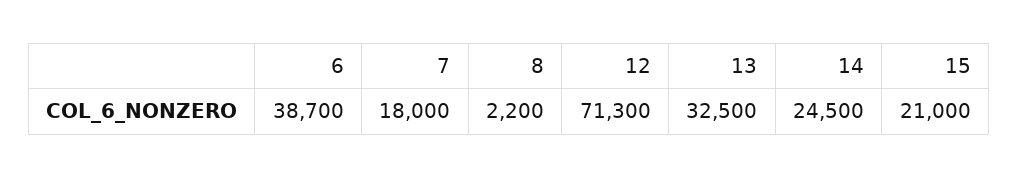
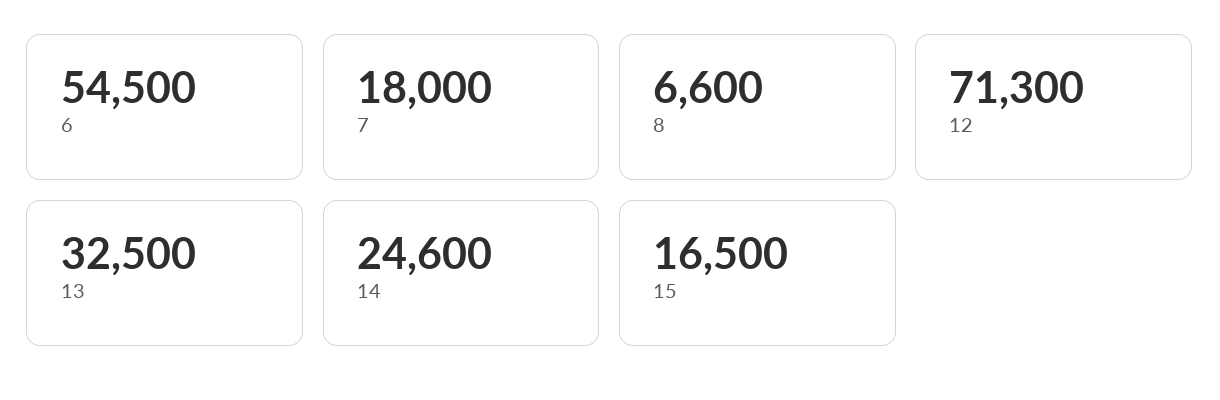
  {
-   "6": 38700,
+   "6": 54500,
    "7": 18000,
-   "8": 2200,
+   "8": 6600,
    "12": 71300,
    "13": 32500,
-   "14": 24500,
+   "14": 24600,
-   "15": 21000
+   "15": 16500
  }

